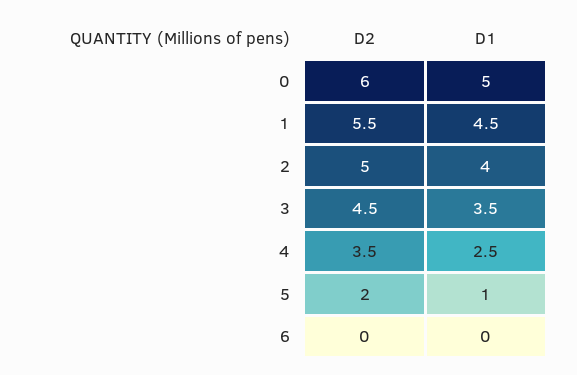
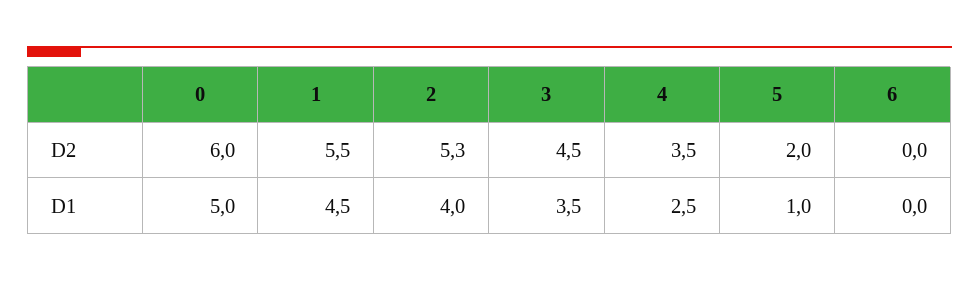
  {
    "D2": {
      "0": 6,
      "1": 5.5,
-     "2": 5,
+     "2": 5.3,
      "3": 4.5,
      "4": 3.5,
      "5": 2,
      "6": 0
    },
    "D1": {
      "0": 5,
      "1": 4.5,
      "2": 4,
      "3": 3.5,
      "4": 2.5,
      "5": 1,
      "6": 0
    }
  }

